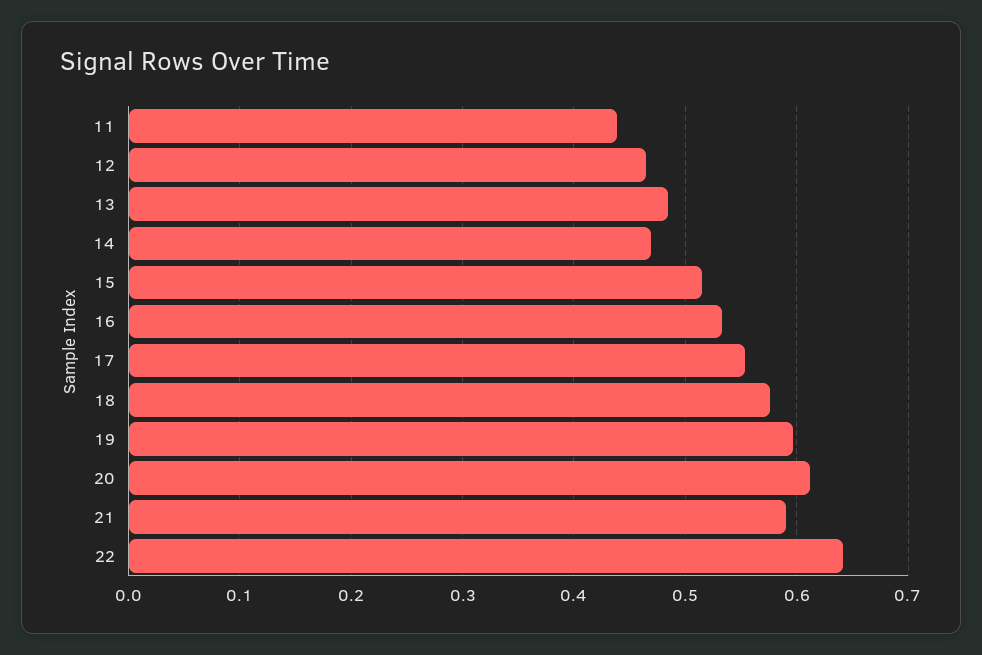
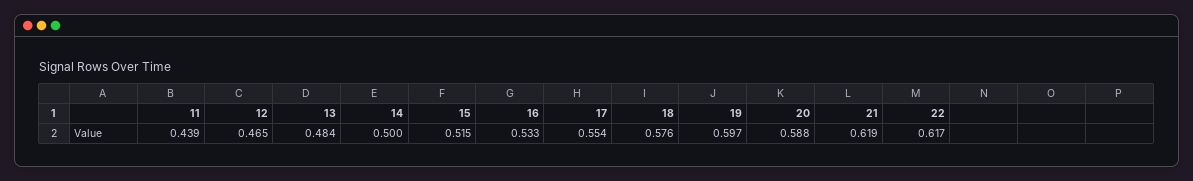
  {
    "11": 0.439,
    "12": 0.465,
    "13": 0.484,
-   "14": 0.47,
+   "14": 0.5,
    "15": 0.515,
    "16": 0.533,
    "17": 0.554,
    "18": 0.576,
    "19": 0.597,
-   "20": 0.61,
+   "20": 0.588,
-   "21": 0.59,
+   "21": 0.619,
-   "22": 0.64
+   "22": 0.617
  }

